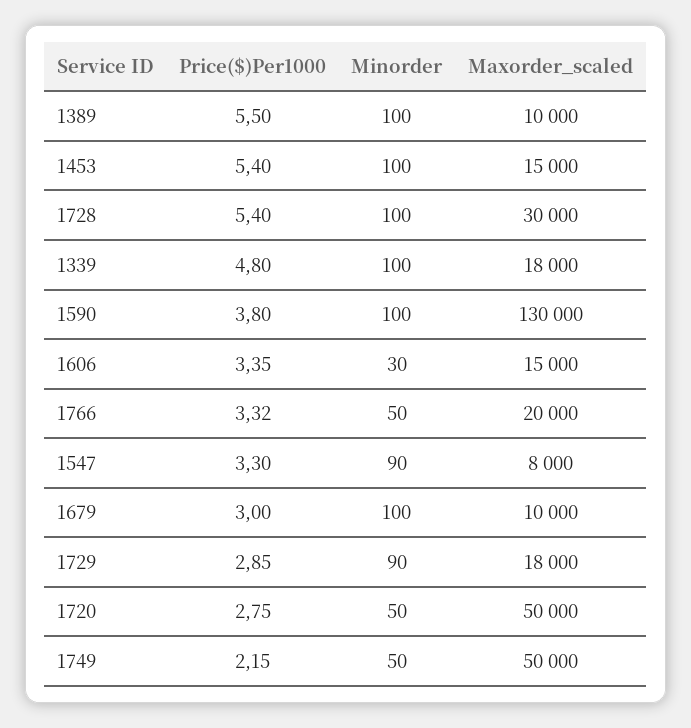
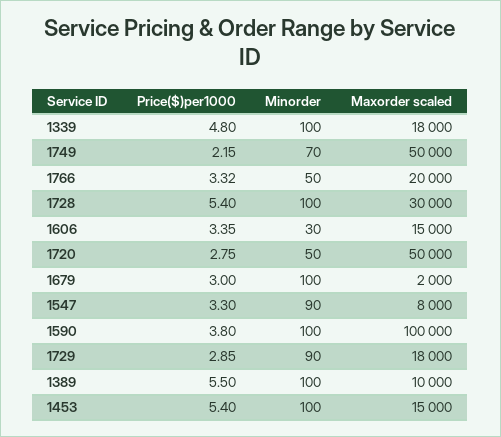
  {
    "Price($)Per1000": {
      "1389": 5.5,
      "1453": 5.4,
      "1728": 5.4,
      "1339": 4.8,
      "1590": 3.8,
      "1606": 3.35,
      "1766": 3.32,
      "1547": 3.3,
      "1679": 3,
      "1729": 2.85,
      "1720": 2.75,
      "1749": 2.15
    },
    "Minorder": {
      "1389": 100,
      "1453": 100,
      "1728": 100,
      "1339": 100,
      "1590": 100,
      "1606": 30,
      "1766": 50,
      "1547": 90,
      "1679": 100,
      "1729": 90,
      "1720": 50,
-     "1749": 50
+     "1749": 70
    },
    "Maxorder_scaled": {
      "1389": 10000,
      "1453": 15000,
      "1728": 30000,
      "1339": 18000,
-     "1590": 130000,
+     "1590": 100000,
      "1606": 15000,
      "1766": 20000,
      "1547": 8000,
-     "1679": 10000,
+     "1679": 2000,
      "1729": 18000,
      "1720": 50000,
      "1749": 50000
    }
  }

